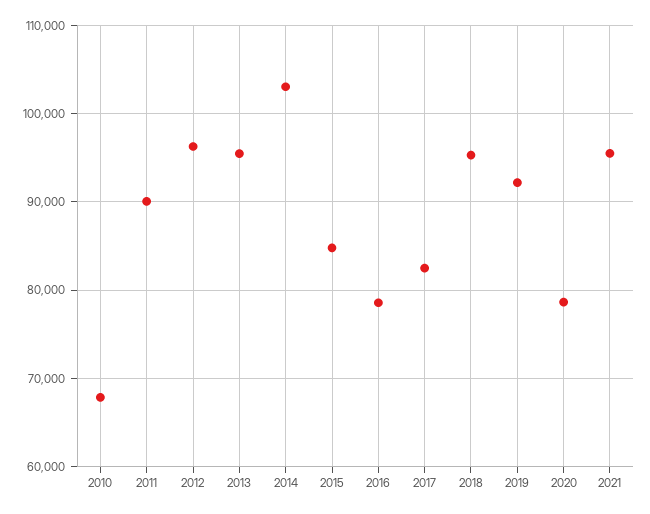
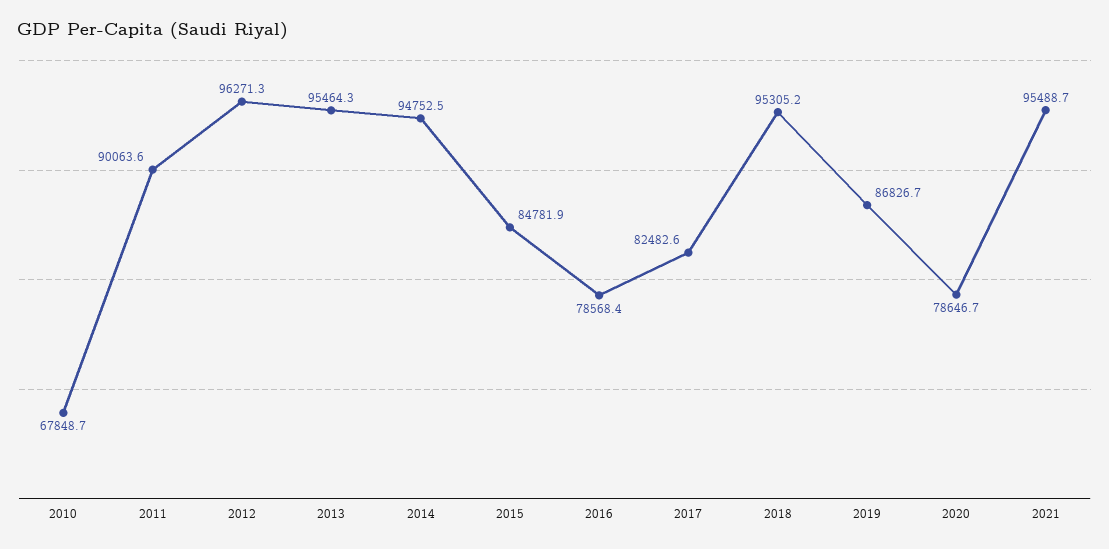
  {
    "2010": 67848.7,
    "2011": 90063.6,
    "2012": 96271.3,
    "2013": 95464.3,
-   "2014": 103000,
+   "2014": 94752.5,
    "2015": 84781.9,
    "2016": 78568.4,
    "2017": 82482.6,
    "2018": 95305.2,
-   "2019": 92000,
+   "2019": 86826.7,
    "2020": 78646.7,
    "2021": 95488.7
  }

